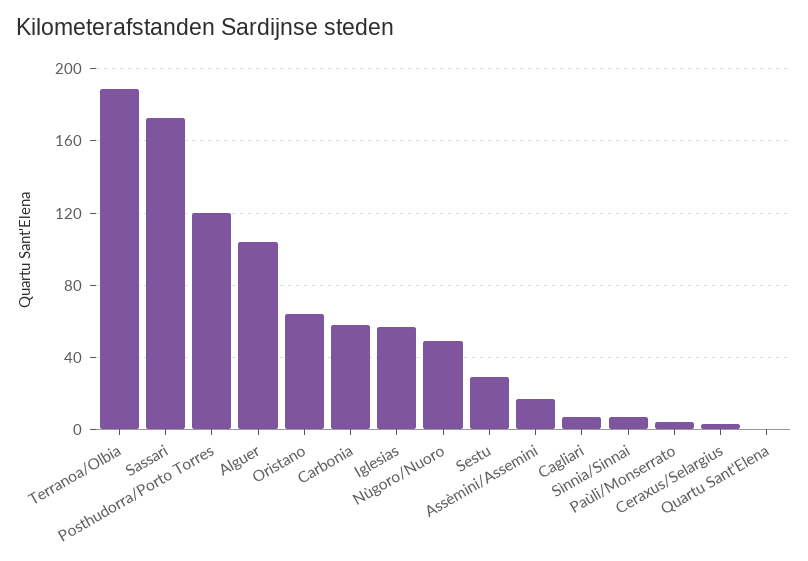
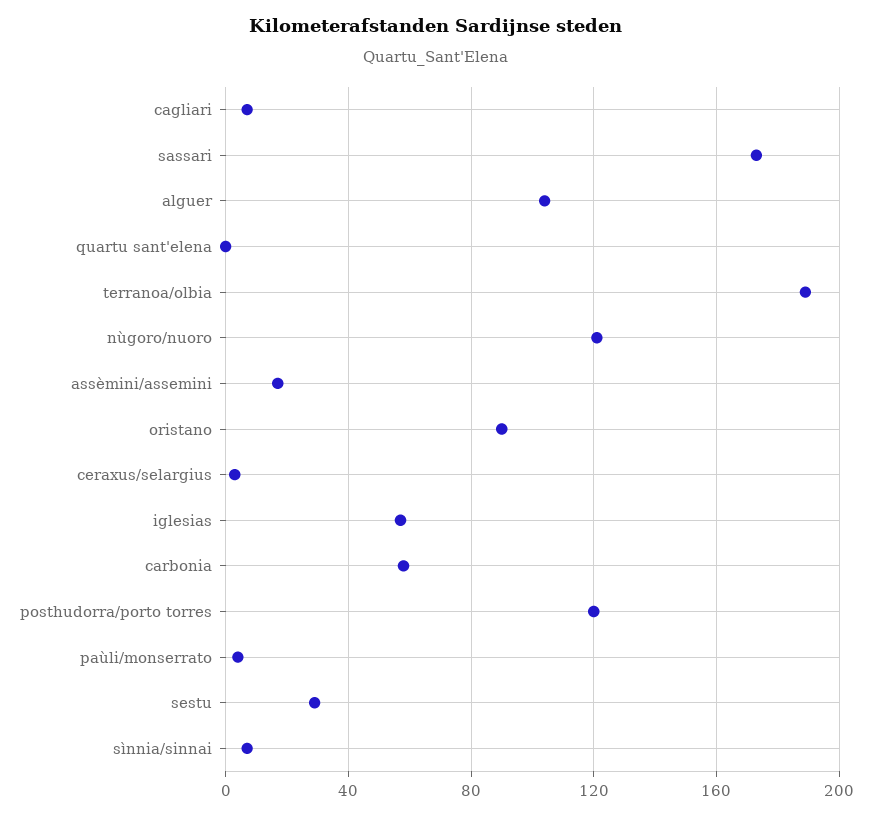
  {
    "Terranoa/Olbia": 190,
    "Sassari": 175,
    "Posthudorra/Porto Torres": 120,
    "Alguer": 105,
-   "Oristano": 65,
+   "Oristano": 90,
    "Carbonia": 60,
    "Iglesias": 55,
-   "Nùgoro/Nuoro": 50,
+   "Nùgoro/Nuoro": 120,
    "Sestu": 30,
    "Assèmini/Assemini": 15,
    "Cagliari": 5,
    "Sìnnia/Sinnai": 5,
    "Paùli/Monserrato": 5,
    "Ceraxus/Selargius": 5,
    "Quartu Sant'Elena": 0
  }

